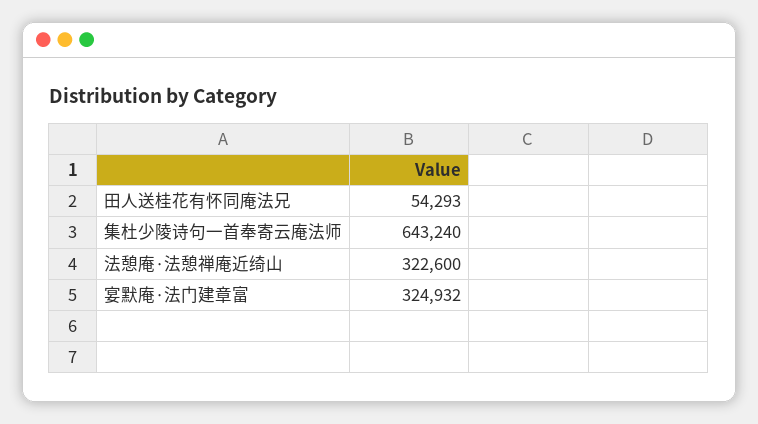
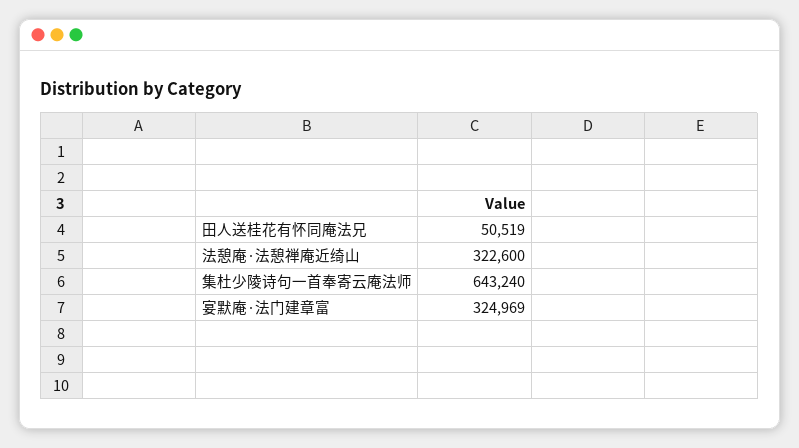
  {
-   "田人送桂花有怀同庵法兄": 54293,
+   "田人送桂花有怀同庵法兄": 50519,
    "集杜少陵诗句一首奉寄云庵法师": 643240,
    "法憩庵·法憩禅庵近绮山": 322600,
-   "宴默庵·法门建章富": 324932
+   "宴默庵·法门建章富": 324969
  }

